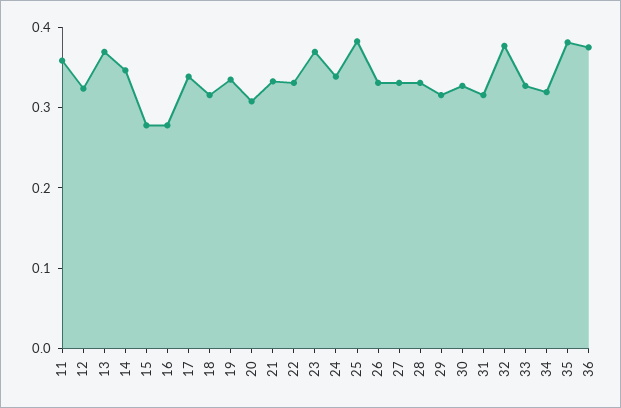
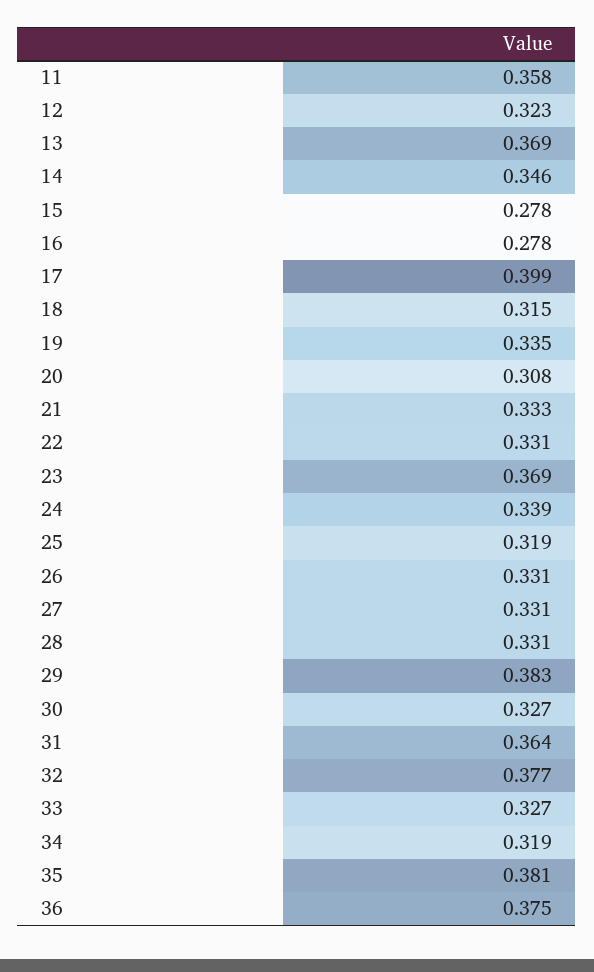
  {
    "11": 0.358,
    "12": 0.323,
    "13": 0.369,
    "14": 0.346,
    "15": 0.278,
    "16": 0.278,
-   "17": 0.34,
+   "17": 0.399,
    "18": 0.315,
    "19": 0.335,
    "20": 0.308,
    "21": 0.333,
    "22": 0.331,
    "23": 0.369,
    "24": 0.339,
-   "25": 0.38,
+   "25": 0.319,
    "26": 0.331,
    "27": 0.331,
    "28": 0.331,
-   "29": 0.32,
+   "29": 0.383,
    "30": 0.327,
-   "31": 0.32,
+   "31": 0.364,
    "32": 0.377,
    "33": 0.327,
    "34": 0.319,
    "35": 0.381,
    "36": 0.375
  }

